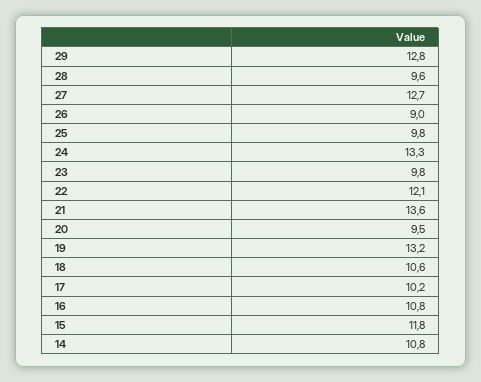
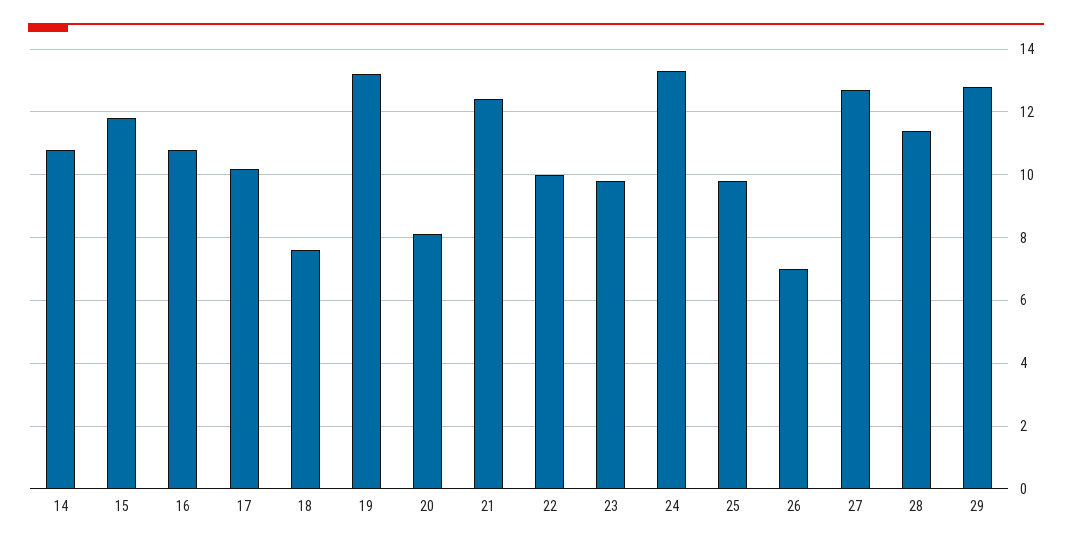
  {
    "29": 12.8,
-   "28": 9.6,
+   "28": 11.5,
    "27": 12.7,
-   "26": 9,
+   "26": 7,
    "25": 9.8,
    "24": 13.3,
    "23": 9.8,
-   "22": 12.1,
+   "22": 10,
-   "21": 13.6,
+   "21": 12.5,
-   "20": 9.5,
+   "20": 8,
    "19": 13.2,
-   "18": 10.6,
+   "18": 7.5,
    "17": 10.2,
    "16": 10.8,
    "15": 11.8,
    "14": 10.8
  }

